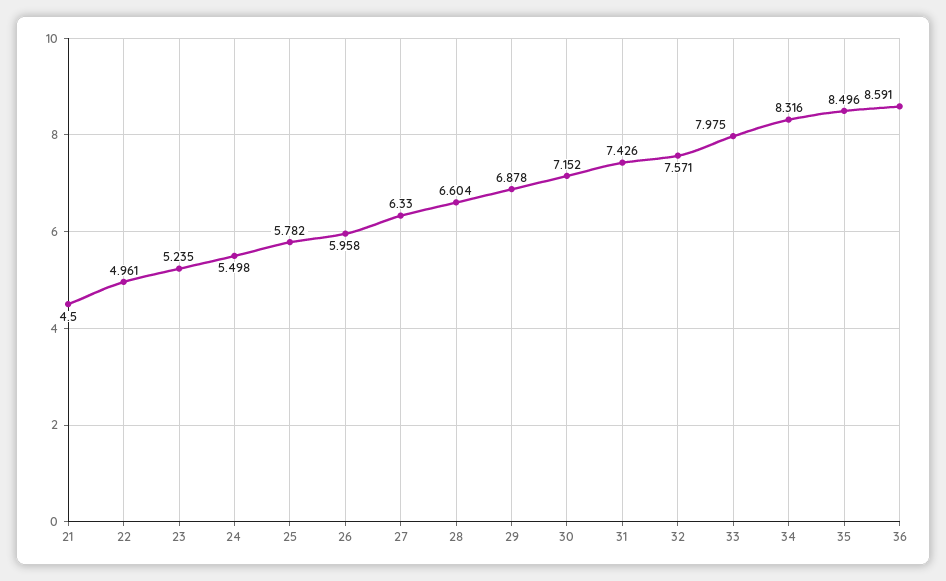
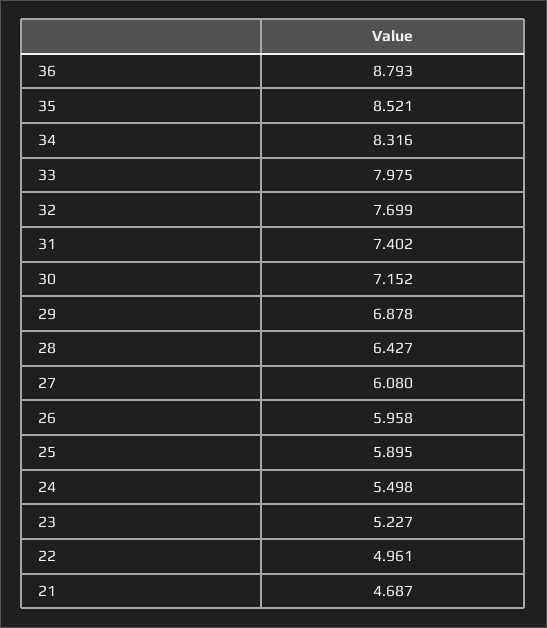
  {
-   "21": 4.5,
+   "21": 4.687,
    "22": 4.961,
-   "23": 5.235,
+   "23": 5.227,
    "24": 5.498,
-   "25": 5.782,
+   "25": 5.895,
    "26": 5.958,
-   "27": 6.33,
+   "27": 6.08,
-   "28": 6.604,
+   "28": 6.427,
    "29": 6.878,
    "30": 7.152,
-   "31": 7.426,
+   "31": 7.402,
-   "32": 7.571,
+   "32": 7.699,
    "33": 7.975,
    "34": 8.316,
-   "35": 8.496,
+   "35": 8.521,
-   "36": 8.591
+   "36": 8.793
  }

